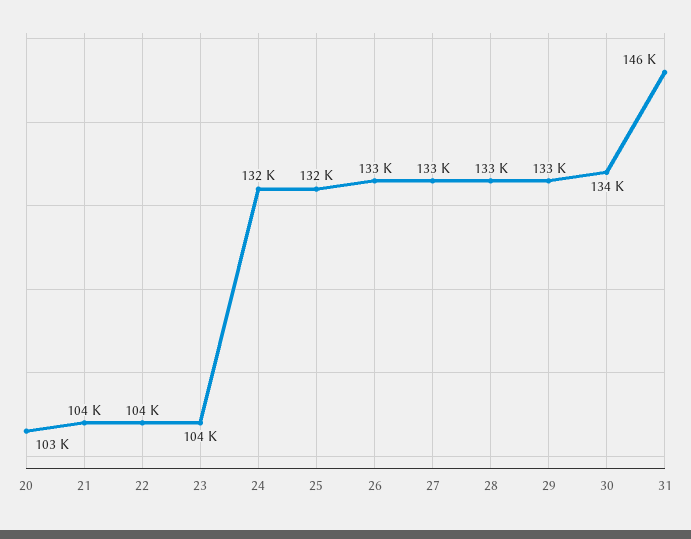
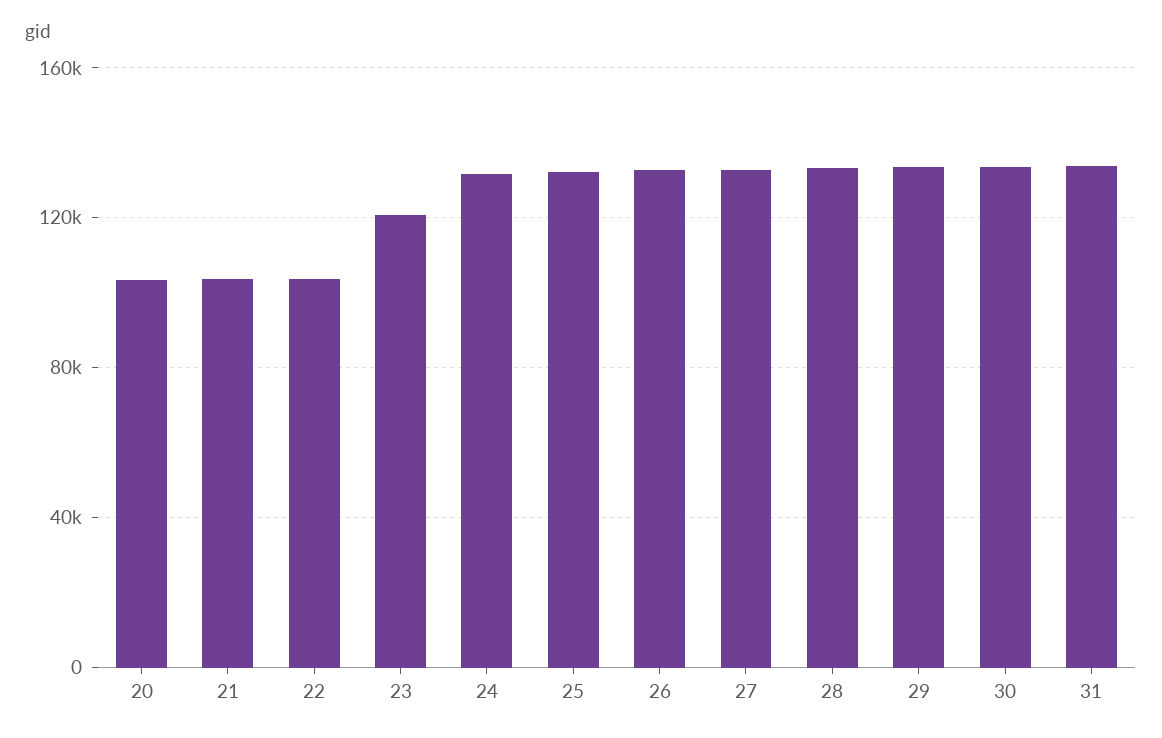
  {
    "20": 103000,
    "21": 104000,
    "22": 104000,
-   "23": 104000,
+   "23": 120000,
    "24": 132000,
    "25": 132000,
    "26": 133000,
    "27": 133000,
    "28": 133000,
    "29": 133000,
    "30": 134000,
-   "31": 146000
+   "31": 135000
  }

